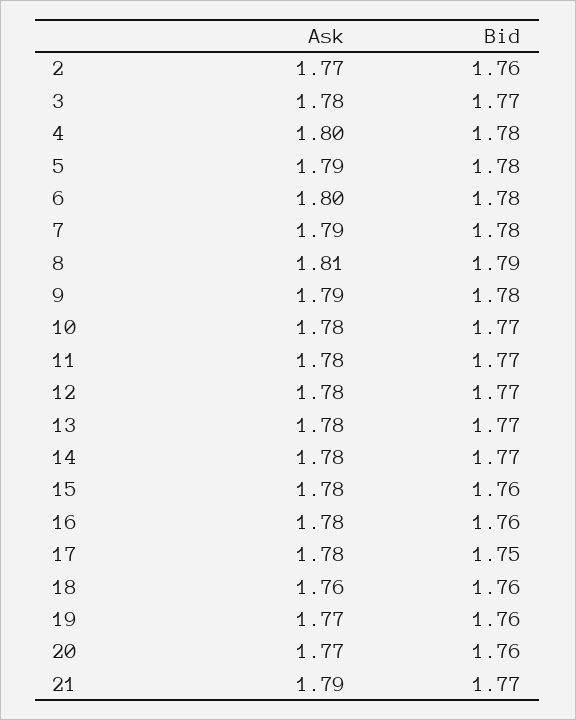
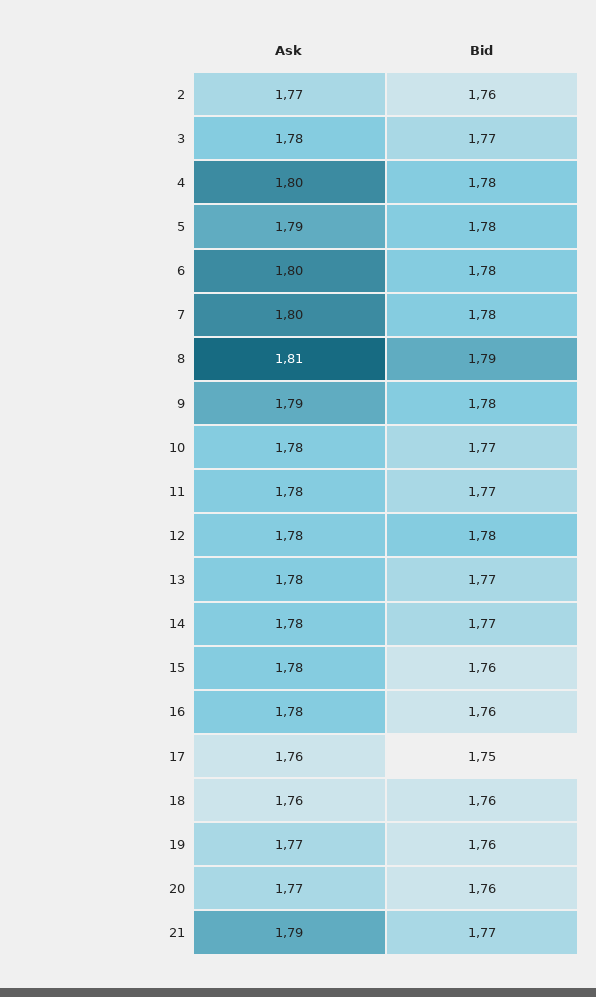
  {
    "Ask": {
      "2": 1.77,
      "3": 1.78,
      "4": 1.8,
      "5": 1.79,
      "6": 1.8,
-     "7": 1.79,
+     "7": 1.8,
      "8": 1.81,
      "9": 1.79,
      "10": 1.78,
      "11": 1.78,
      "12": 1.78,
      "13": 1.78,
      "14": 1.78,
      "15": 1.78,
      "16": 1.78,
-     "17": 1.78,
+     "17": 1.76,
      "18": 1.76,
      "19": 1.77,
      "20": 1.77,
      "21": 1.79
    },
    "Bid": {
      "2": 1.76,
      "3": 1.77,
      "4": 1.78,
      "5": 1.78,
      "6": 1.78,
      "7": 1.78,
      "8": 1.79,
      "9": 1.78,
      "10": 1.77,
      "11": 1.77,
-     "12": 1.77,
+     "12": 1.78,
      "13": 1.77,
      "14": 1.77,
      "15": 1.76,
      "16": 1.76,
      "17": 1.75,
      "18": 1.76,
      "19": 1.76,
      "20": 1.76,
      "21": 1.77
    }
  }

